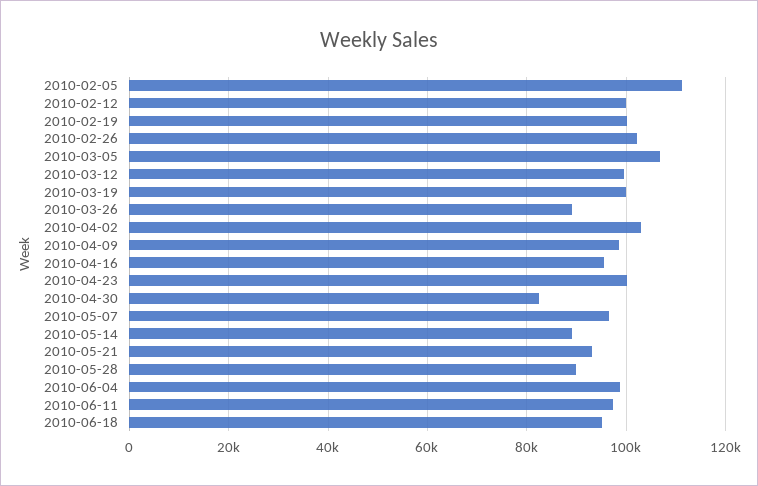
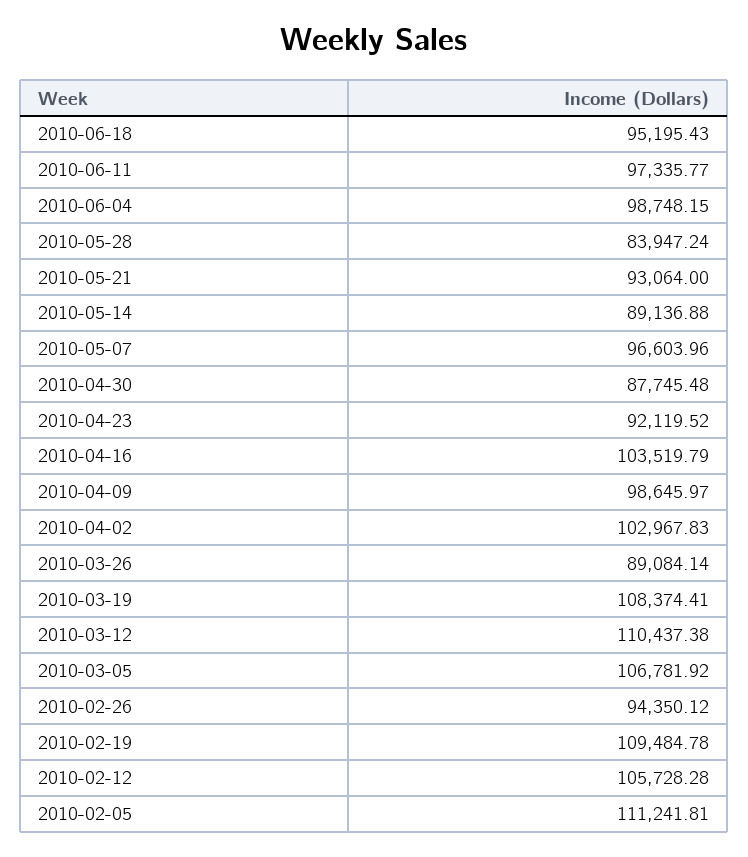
  {
    "2010-02-05": 111241.81,
-   "2010-02-12": 100000,
+   "2010-02-12": 105728.28,
-   "2010-02-19": 100000,
+   "2010-02-19": 109484.78,
-   "2010-02-26": 102000,
+   "2010-02-26": 94350.12,
    "2010-03-05": 106781.92,
-   "2010-03-12": 100000,
+   "2010-03-12": 110437.38,
-   "2010-03-19": 100000,
+   "2010-03-19": 108374.41,
    "2010-03-26": 89084.14,
    "2010-04-02": 102967.83,
    "2010-04-09": 98645.97,
-   "2010-04-16": 96000,
+   "2010-04-16": 103519.79,
-   "2010-04-23": 100000,
+   "2010-04-23": 92119.52,
-   "2010-04-30": 82000,
+   "2010-04-30": 87745.48,
    "2010-05-07": 96603.96,
    "2010-05-14": 89136.88,
    "2010-05-21": 93064,
-   "2010-05-28": 90000,
+   "2010-05-28": 83947.24,
    "2010-06-04": 98748.15,
    "2010-06-11": 97335.77,
    "2010-06-18": 95195.43
  }

